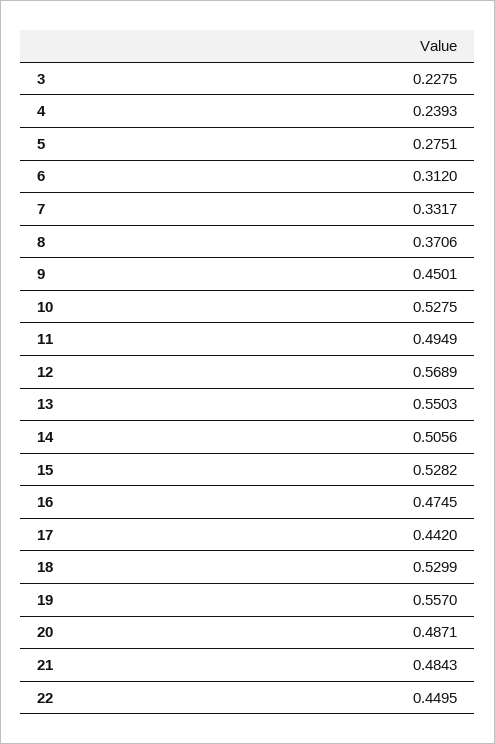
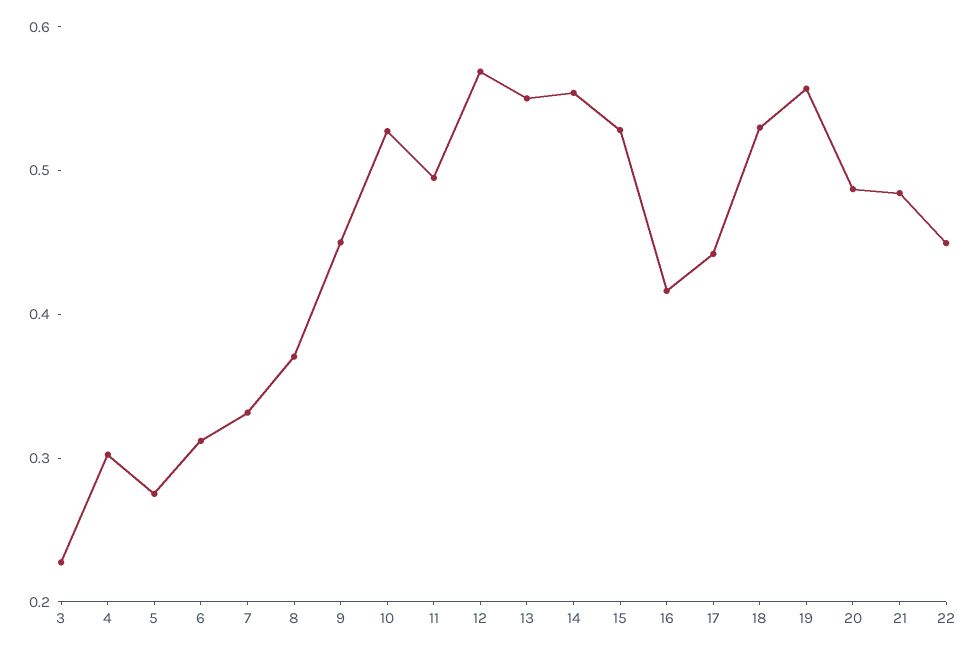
  {
    "3": 0.2275,
-   "4": 0.2393,
+   "4": 0.3,
    "5": 0.2751,
    "6": 0.312,
    "7": 0.3317,
    "8": 0.3706,
    "9": 0.4501,
    "10": 0.5275,
    "11": 0.4949,
    "12": 0.5689,
    "13": 0.5503,
-   "14": 0.5056,
+   "14": 0.56,
    "15": 0.5282,
-   "16": 0.4745,
+   "16": 0.42,
    "17": 0.442,
    "18": 0.5299,
    "19": 0.557,
    "20": 0.4871,
    "21": 0.4843,
    "22": 0.4495
  }

